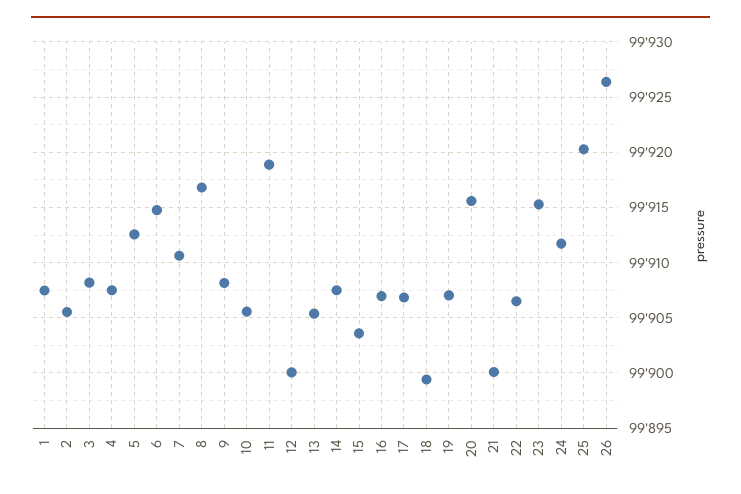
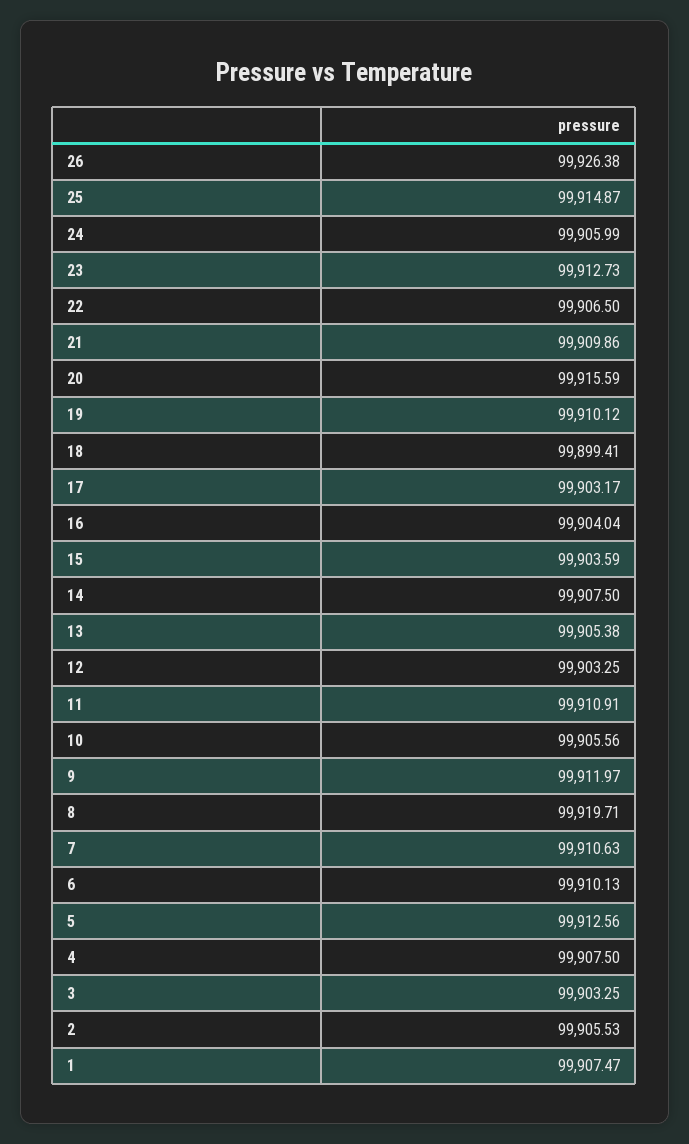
  {
    "1": 99907.47,
    "2": 99905.53,
-   "3": 99908,
+   "3": 99903.25,
    "4": 99907.5,
    "5": 99912.56,
-   "6": 99915,
+   "6": 99910.13,
    "7": 99910.63,
-   "8": 99917,
+   "8": 99919.71,
-   "9": 99908,
+   "9": 99911.97,
    "10": 99905.56,
-   "11": 99919,
+   "11": 99910.91,
-   "12": 99900,
+   "12": 99903.25,
    "13": 99905.38,
    "14": 99907.5,
    "15": 99903.59,
-   "16": 99907,
+   "16": 99904.04,
-   "17": 99907,
+   "17": 99903.17,
    "18": 99899.41,
-   "19": 99907,
+   "19": 99910.12,
    "20": 99915.59,
-   "21": 99900,
+   "21": 99909.86,
    "22": 99906.5,
-   "23": 99915,
+   "23": 99912.73,
-   "24": 99912,
+   "24": 99905.99,
-   "25": 99920,
+   "25": 99914.87,
    "26": 99926.38
  }

